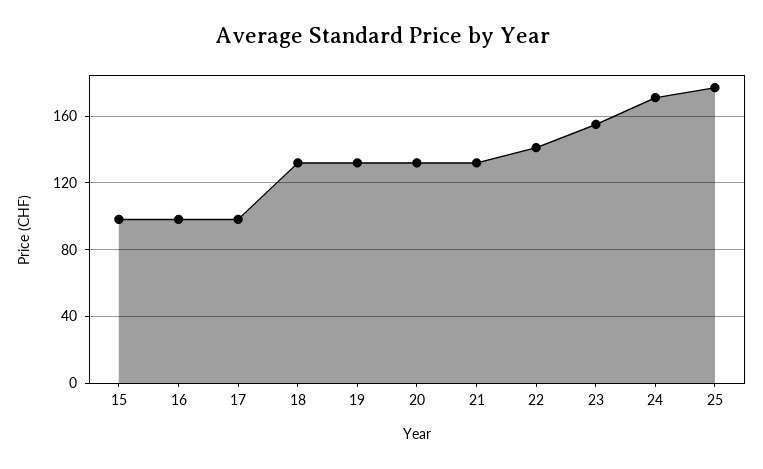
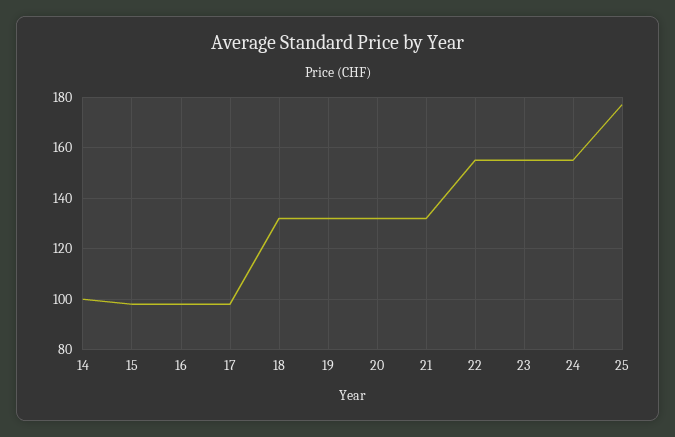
  {
    "15": 100,
    "16": 100,
    "17": 100,
    "18": 130,
    "19": 130,
    "20": 130,
    "21": 130,
-   "22": 140,
+   "22": 155,
    "23": 155,
-   "24": 170,
+   "24": 155,
-   "25": 175
+   "25": 175,
+   "14": 100
  }

